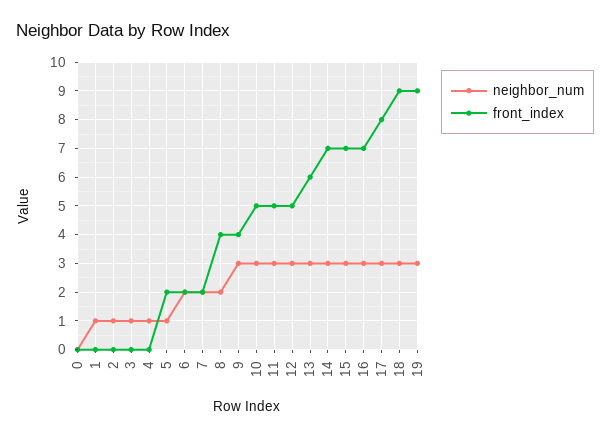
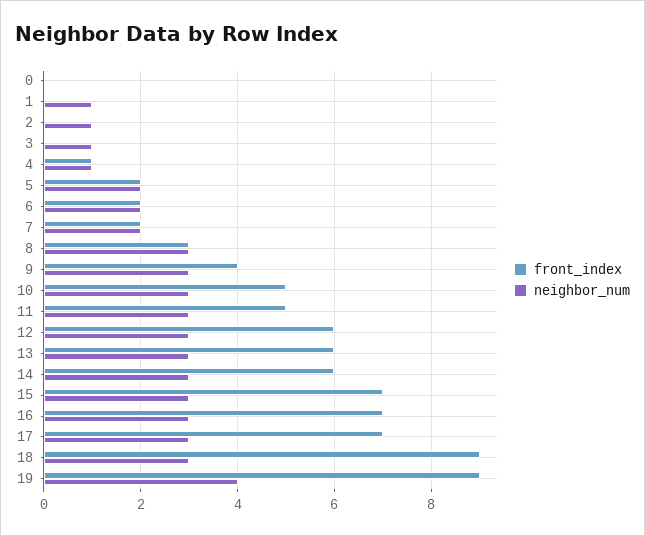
  {
    "neighbor_num": {
      "0": 0,
      "1": 1,
      "2": 1,
      "3": 1,
      "4": 1,
-     "5": 1,
+     "5": 2,
      "6": 2,
      "7": 2,
-     "8": 2,
+     "8": 3,
      "9": 3,
      "10": 3,
      "11": 3,
      "12": 3,
      "13": 3,
      "14": 3,
      "15": 3,
      "16": 3,
      "17": 3,
      "18": 3,
-     "19": 3
+     "19": 4
    },
    "front_index": {
      "0": 0,
      "1": 0,
      "2": 0,
      "3": 0,
-     "4": 0,
+     "4": 1,
      "5": 2,
      "6": 2,
      "7": 2,
-     "8": 4,
+     "8": 3,
      "9": 4,
      "10": 5,
      "11": 5,
-     "12": 5,
+     "12": 6,
      "13": 6,
-     "14": 7,
+     "14": 6,
      "15": 7,
      "16": 7,
-     "17": 8,
+     "17": 7,
      "18": 9,
      "19": 9
    }
  }

